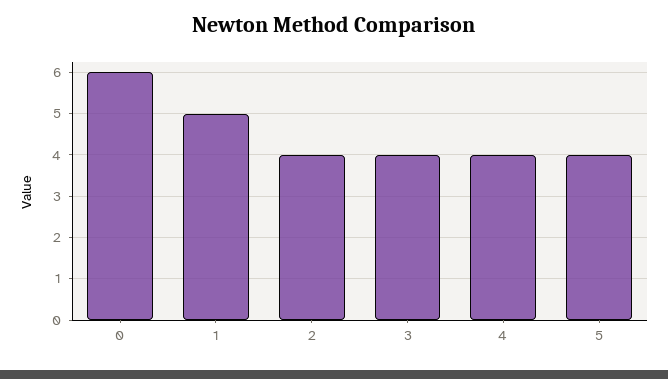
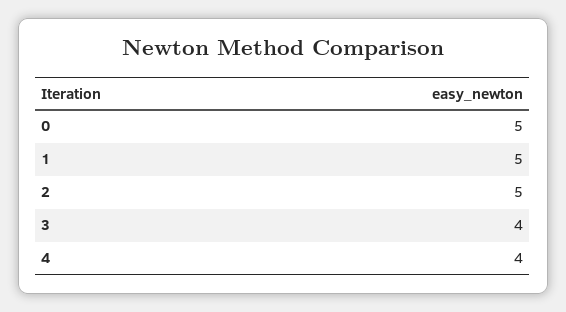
  {
-   "0": 6,
+   "0": 5,
    "1": 5,
-   "2": 4,
+   "2": 5,
    "3": 4,
-   "4": 4,
+   "4": 4
-   "5": 4
  }

